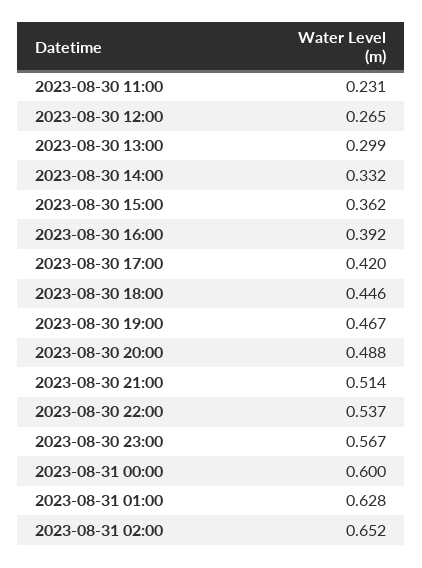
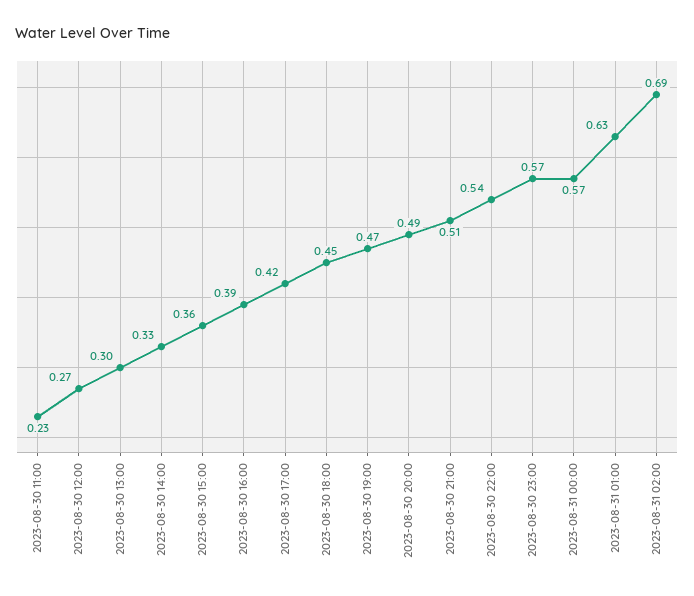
  {
    "2023-08-30 11:00": 0.231,
    "2023-08-30 12:00": 0.265,
    "2023-08-30 13:00": 0.299,
    "2023-08-30 14:00": 0.332,
    "2023-08-30 15:00": 0.362,
    "2023-08-30 16:00": 0.392,
    "2023-08-30 17:00": 0.42,
    "2023-08-30 18:00": 0.446,
    "2023-08-30 19:00": 0.467,
    "2023-08-30 20:00": 0.488,
    "2023-08-30 21:00": 0.514,
    "2023-08-30 22:00": 0.537,
    "2023-08-30 23:00": 0.567,
-   "2023-08-31 00:00": 0.6,
+   "2023-08-31 00:00": 0.57,
    "2023-08-31 01:00": 0.628,
-   "2023-08-31 02:00": 0.652
+   "2023-08-31 02:00": 0.69
  }

